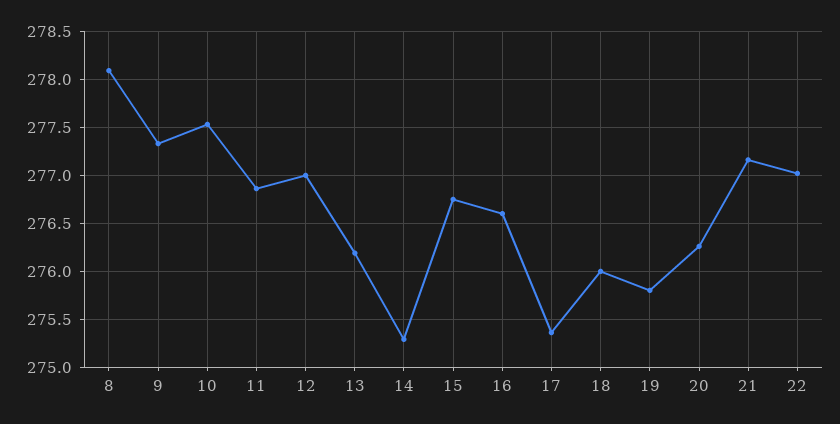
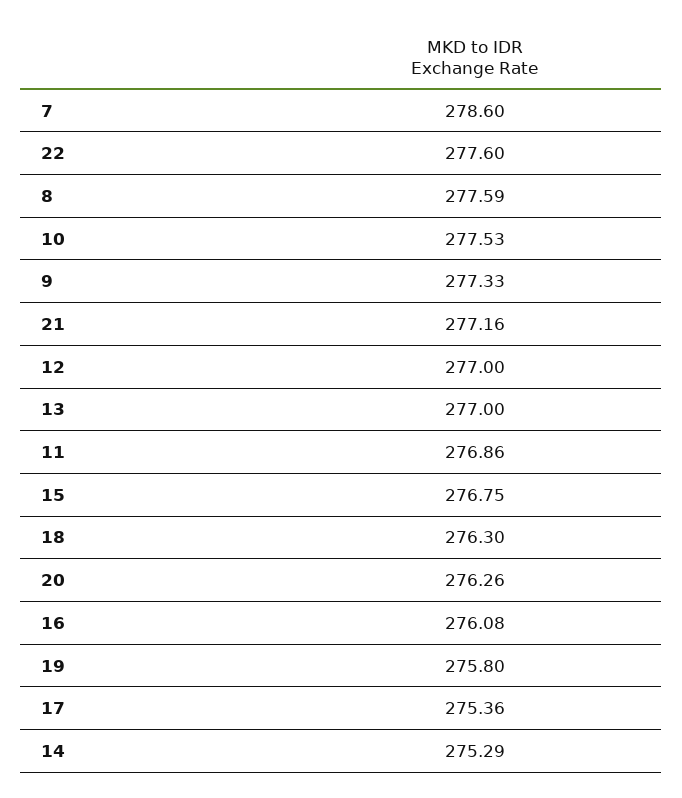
  {
-   "8": 278.1,
+   "8": 277.59,
    "9": 277.33,
    "10": 277.53,
    "11": 276.86,
    "12": 277,
-   "13": 276.2,
+   "13": 277,
    "14": 275.29,
    "15": 276.75,
-   "16": 276.6,
+   "16": 276.08,
    "17": 275.36,
-   "18": 276,
+   "18": 276.3,
    "19": 275.8,
    "20": 276.26,
    "21": 277.16,
-   "22": 277
+   "22": 277.6,
+   "7": 278.6
  }

